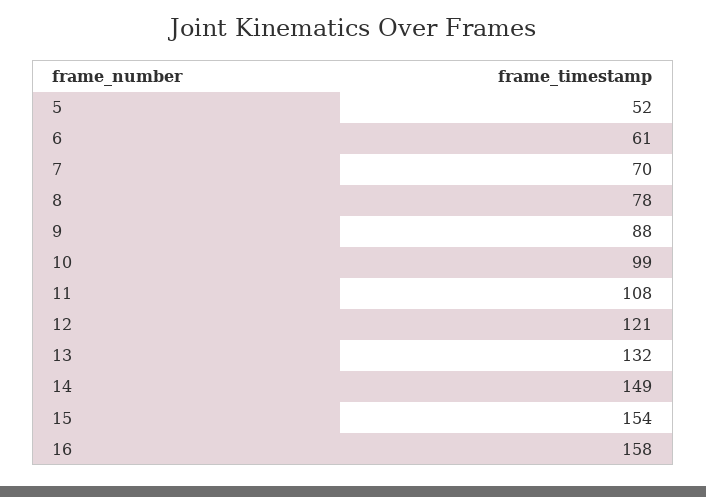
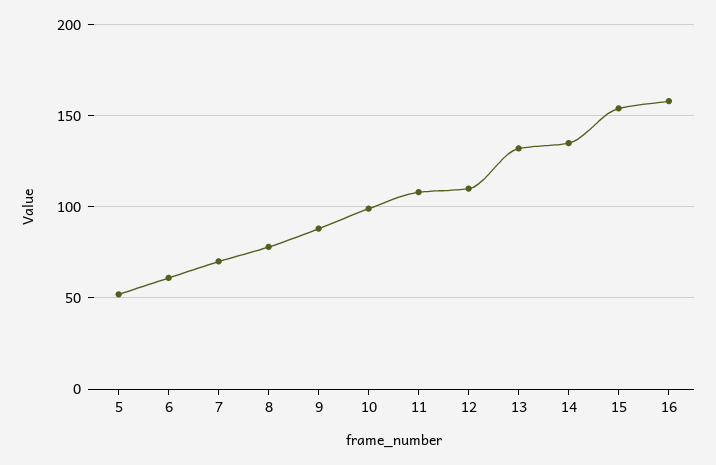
  {
    "5": 52,
    "6": 61,
    "7": 70,
    "8": 78,
    "9": 88,
    "10": 99,
    "11": 108,
-   "12": 121,
+   "12": 110,
    "13": 132,
-   "14": 149,
+   "14": 135,
    "15": 154,
    "16": 158
  }

